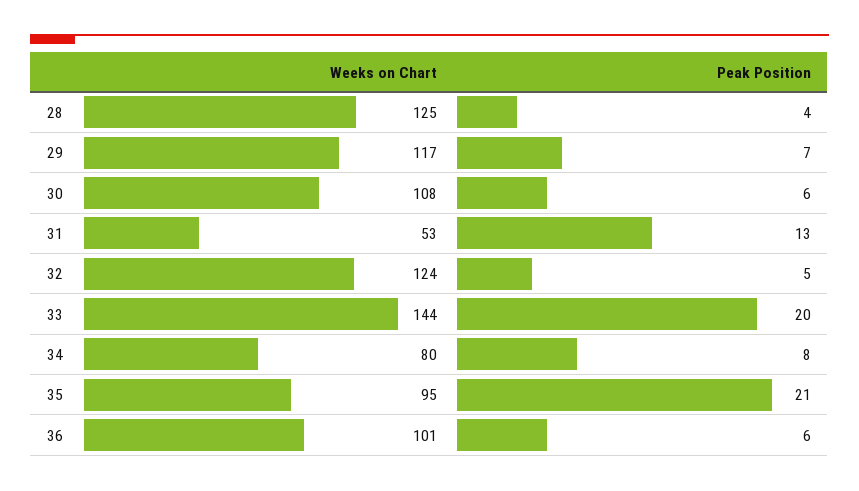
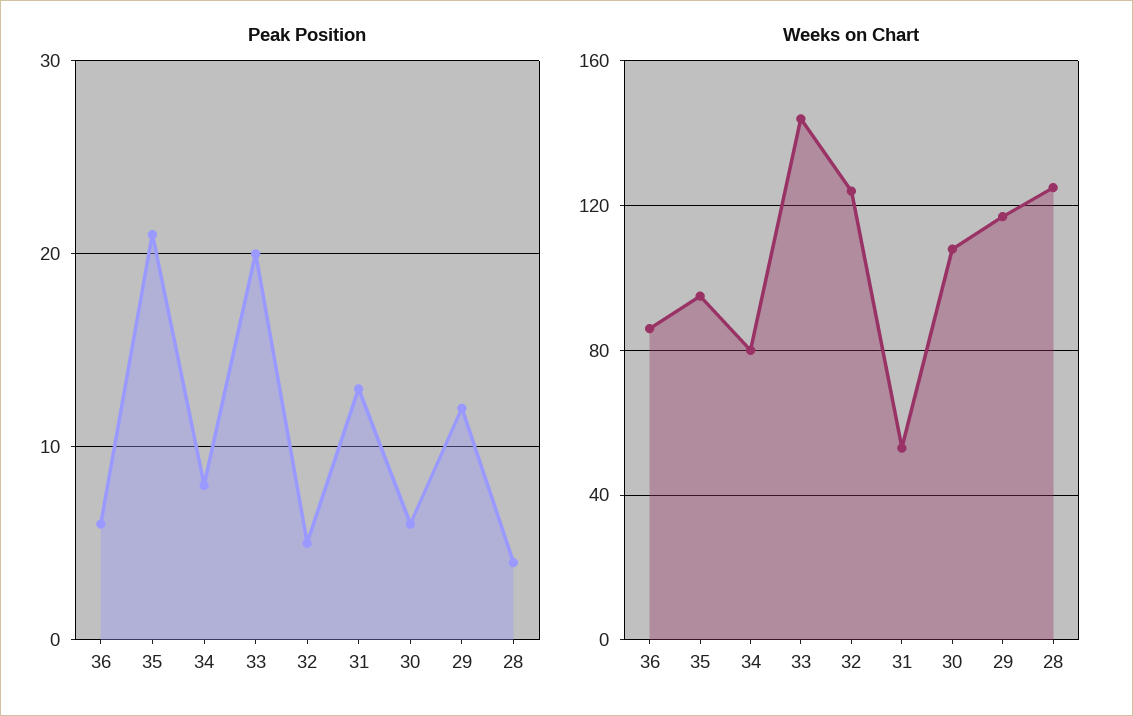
  {
    "Weeks on Chart": {
      "28": 125,
      "29": 117,
      "30": 108,
      "31": 53,
      "32": 124,
      "33": 144,
      "34": 80,
      "35": 95,
-     "36": 101
+     "36": 85
    },
    "Peak Position": {
      "28": 4,
-     "29": 7,
+     "29": 12,
      "30": 6,
      "31": 13,
      "32": 5,
      "33": 20,
      "34": 8,
      "35": 21,
      "36": 6
    }
  }

